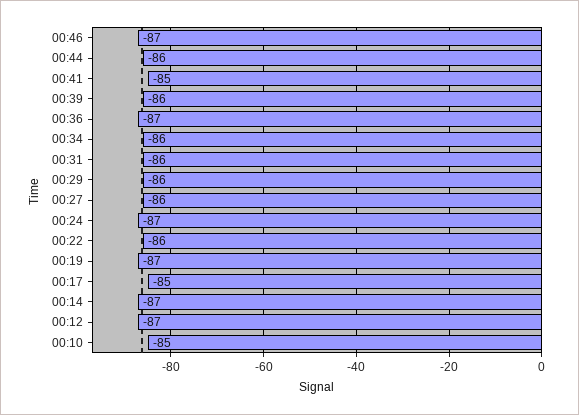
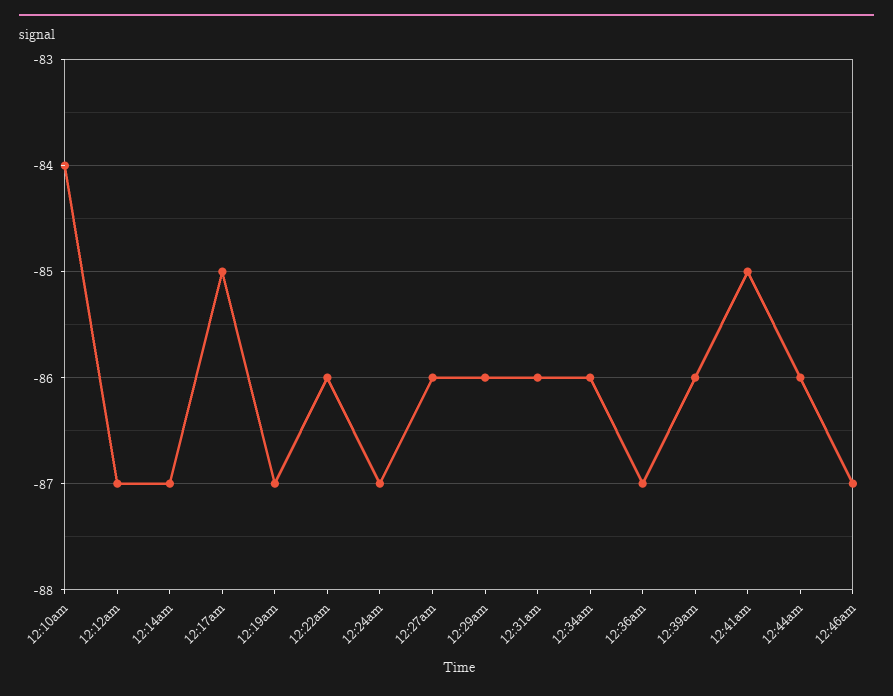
  {
    "00:46": -87,
    "00:44": -86,
    "00:41": -85,
    "00:39": -86,
    "00:36": -87,
    "00:34": -86,
    "00:31": -86,
    "00:29": -86,
    "00:27": -86,
    "00:24": -87,
    "00:22": -86,
    "00:19": -87,
    "00:17": -85,
    "00:14": -87,
    "00:12": -87,
-   "00:10": -85
+   "00:10": -84
  }

